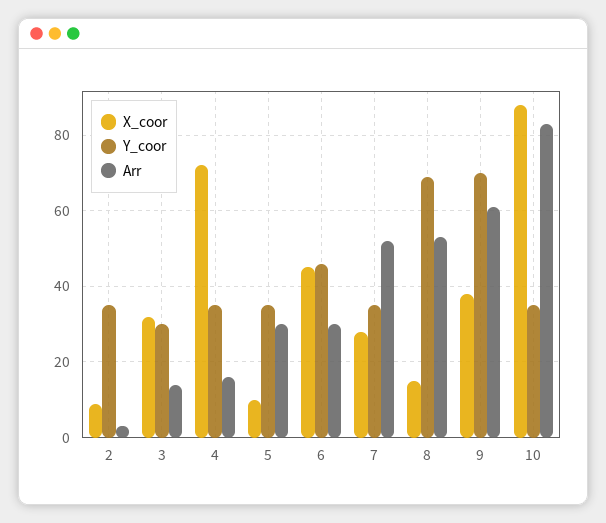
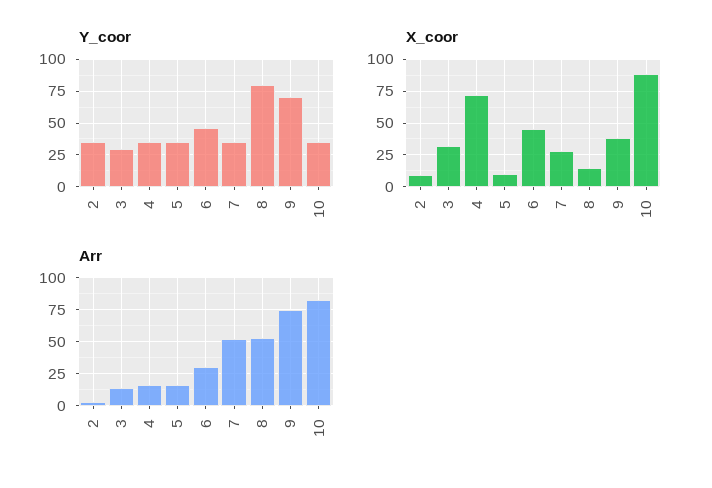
  {
    "X_coor": {
      "2": 10,
      "3": 30,
      "4": 70,
      "5": 10,
      "6": 45,
      "7": 30,
      "8": 15,
      "9": 40,
      "10": 90
    },
    "Y_coor": {
      "2": 35,
      "3": 30,
      "4": 35,
      "5": 35,
      "6": 45,
      "7": 35,
-     "8": 70,
+     "8": 80,
      "9": 70,
      "10": 35
    },
    "Arr": {
      "2": 5,
      "3": 15,
      "4": 15,
-     "5": 30,
+     "5": 15,
      "6": 30,
      "7": 50,
      "8": 55,
-     "9": 60,
+     "9": 75,
      "10": 85
    }
  }

